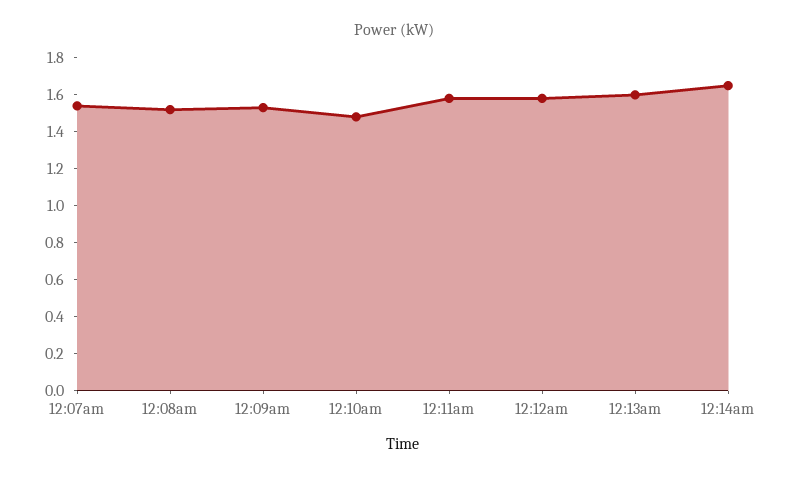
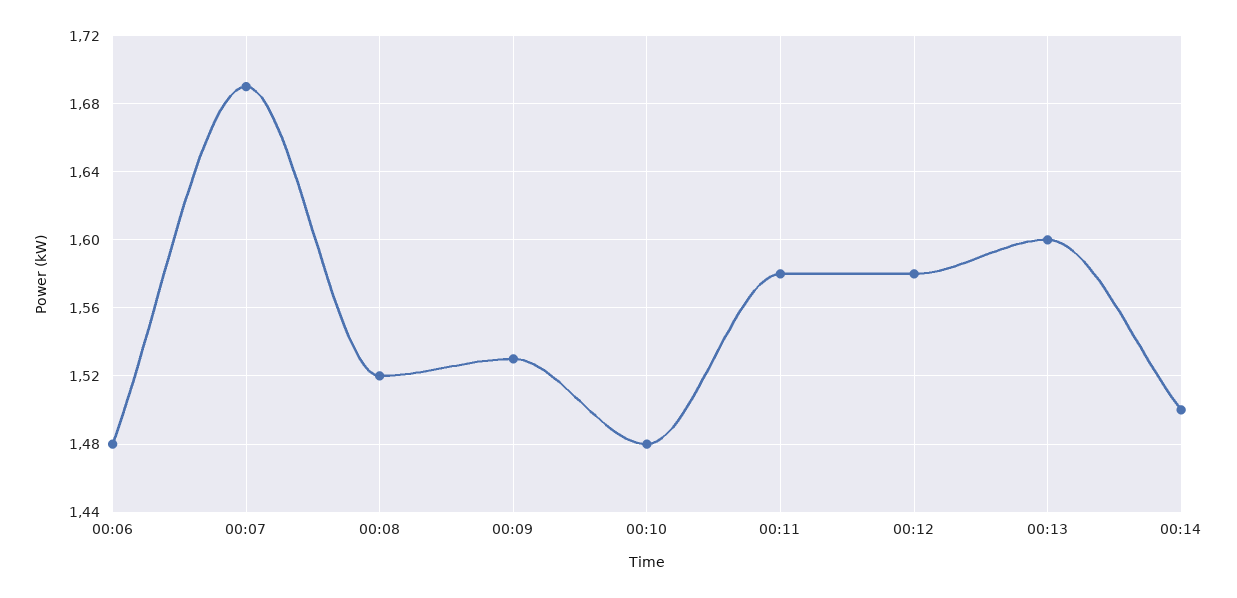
  {
-   "12:07am": 1.55,
+   "12:07am": 1.69,
    "12:08am": 1.52,
    "12:09am": 1.53,
    "12:10am": 1.48,
    "12:11am": 1.58,
    "12:12am": 1.58,
    "12:13am": 1.6,
-   "12:14am": 1.65
+   "12:14am": 1.5,
+   "00:06": 1.48
  }

